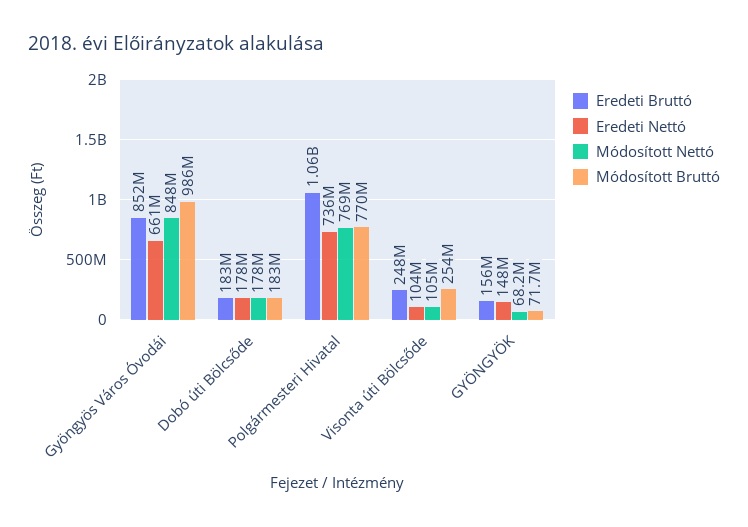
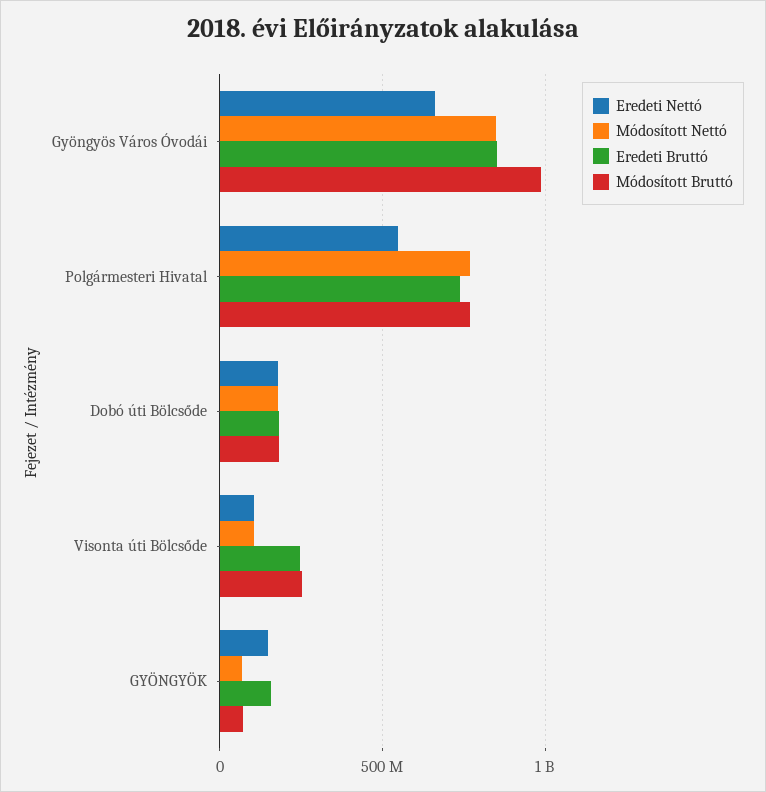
  {
    "Eredeti Bruttó": {
      "Gyöngyös Város Óvodái": 852000000,
      "Dobó úti Bölcsőde": 183000000,
-     "Polgármesteri Hivatal": 1060000000,
+     "Polgármesteri Hivatal": 750000000,
      "Visonta úti Bölcsőde": 248000000,
      "GYÖNGYÖK": 156000000
    },
    "Eredeti Nettó": {
      "Gyöngyös Város Óvodái": 661000000,
      "Dobó úti Bölcsőde": 178000000,
-     "Polgármesteri Hivatal": 736000000,
+     "Polgármesteri Hivatal": 550000000,
      "Visonta úti Bölcsőde": 104000000,
      "GYÖNGYÖK": 148000000
    },
    "Módosított Nettó": {
      "Gyöngyös Város Óvodái": 848000000,
      "Dobó úti Bölcsőde": 178000000,
      "Polgármesteri Hivatal": 769000000,
      "Visonta úti Bölcsőde": 105000000,
      "GYÖNGYÖK": 68200000
    },
    "Módosított Bruttó": {
      "Gyöngyös Város Óvodái": 986000000,
      "Dobó úti Bölcsőde": 183000000,
      "Polgármesteri Hivatal": 770000000,
      "Visonta úti Bölcsőde": 254000000,
      "GYÖNGYÖK": 71700000
    }
  }

